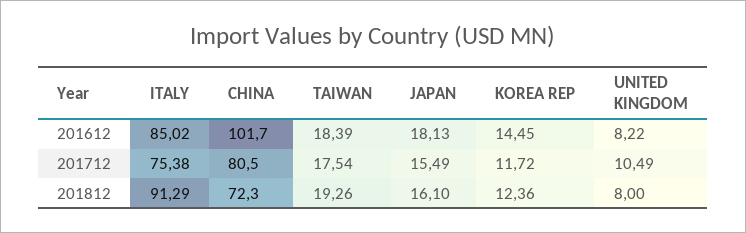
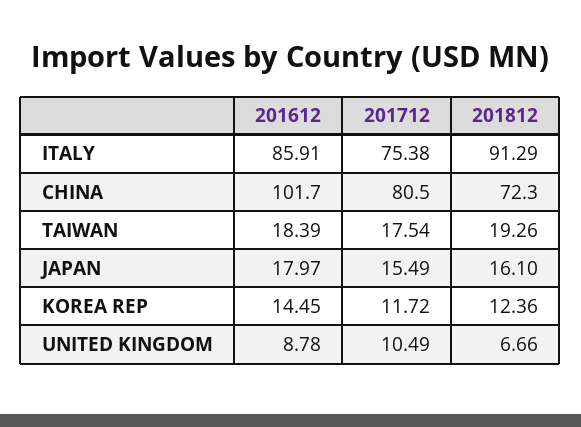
  {
    "ITALY": {
-     "201612": 85.02,
+     "201612": 85.91,
      "201712": 75.38,
      "201812": 91.29
    },
    "CHINA": {
      "201612": 101.7,
      "201712": 80.5,
      "201812": 72.3
    },
    "TAIWAN": {
      "201612": 18.39,
      "201712": 17.54,
      "201812": 19.26
    },
    "JAPAN": {
-     "201612": 18.13,
+     "201612": 17.97,
      "201712": 15.49,
      "201812": 16.1
    },
    "KOREA REP": {
      "201612": 14.45,
      "201712": 11.72,
      "201812": 12.36
    },
    "UNITED KINGDOM": {
-     "201612": 8.22,
+     "201612": 8.78,
      "201712": 10.49,
-     "201812": 8
+     "201812": 6.66
    }
  }

